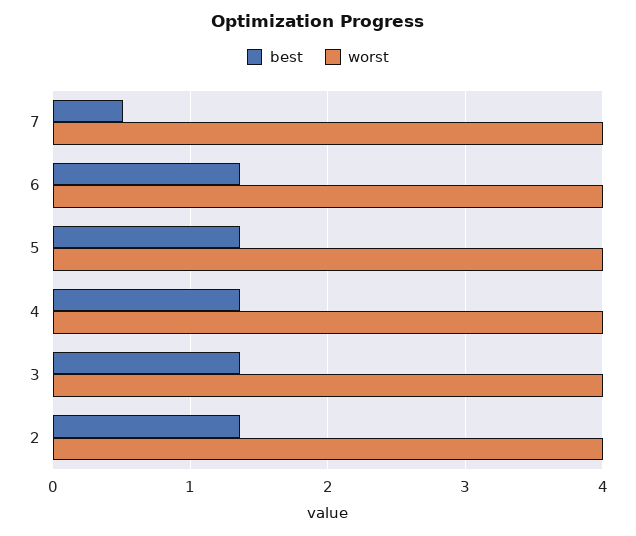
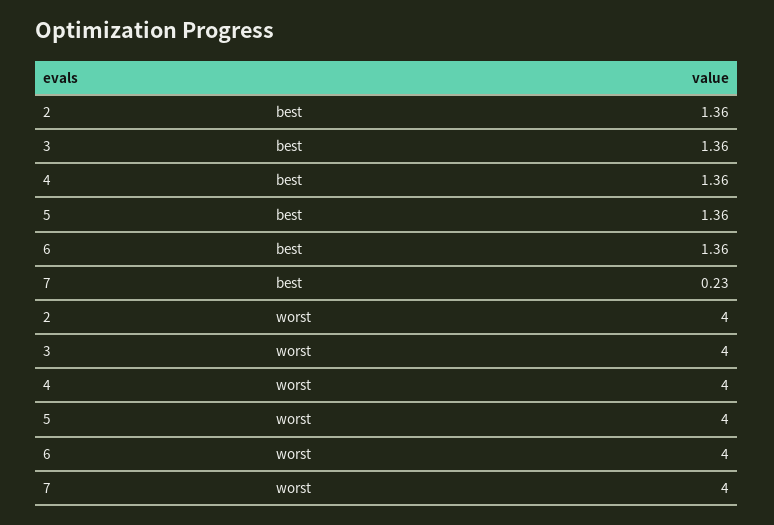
  {
    "best": {
-     "7": 0.5,
+     "7": 0.23,
      "6": 1.36,
      "5": 1.36,
      "4": 1.36,
      "3": 1.36,
      "2": 1.36
    },
    "worst": {
      "7": 4,
      "6": 4,
      "5": 4,
      "4": 4,
      "3": 4,
      "2": 4
    }
  }

